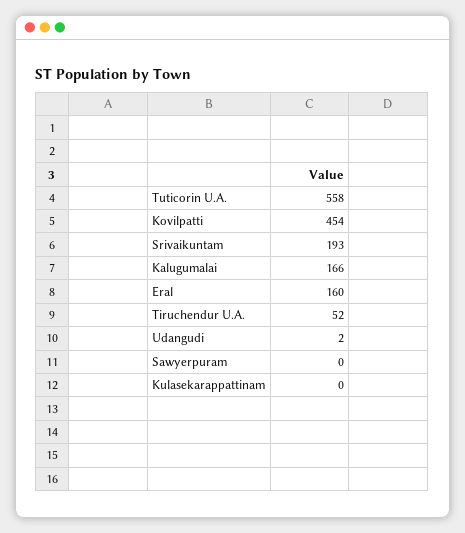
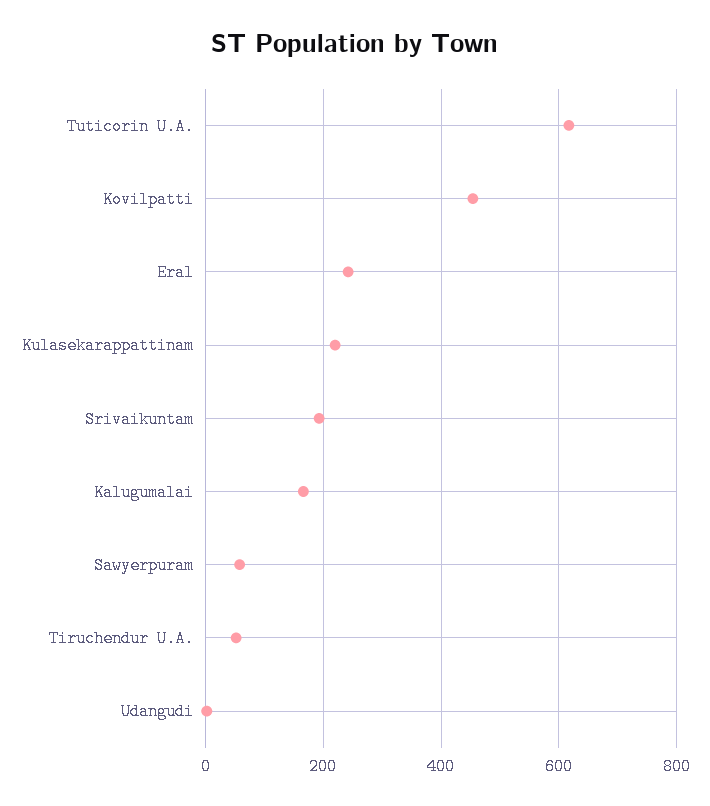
  {
-   "Tuticorin U.A.": 558,
+   "Tuticorin U.A.": 620,
    "Kovilpatti": 454,
    "Srivaikuntam": 193,
    "Kalugumalai": 166,
-   "Eral": 160,
+   "Eral": 240,
    "Tiruchendur U.A.": 52,
    "Udangudi": 2,
-   "Sawyerpuram": 0,
+   "Sawyerpuram": 60,
-   "Kulasekarappattinam": 0
+   "Kulasekarappattinam": 220
  }

